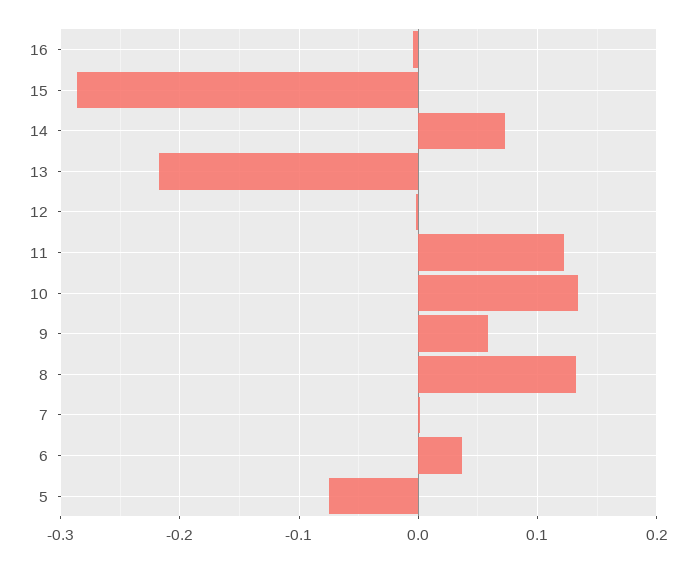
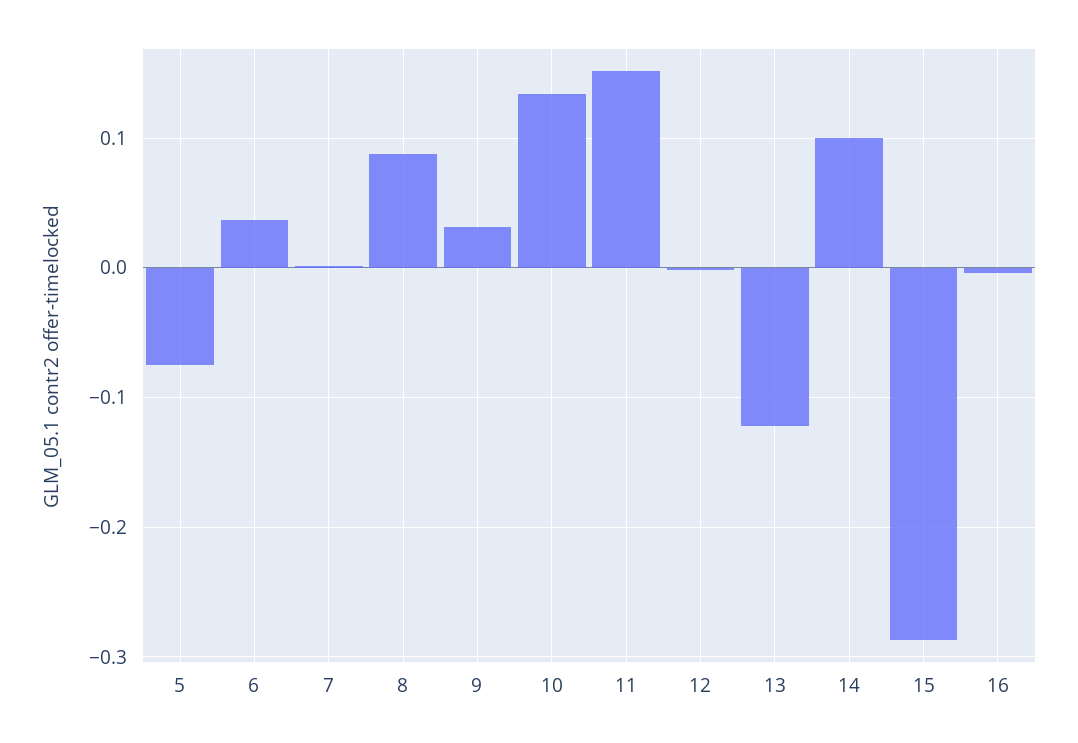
  {
    "16": 0,
    "15": -0.29,
-   "14": 0.07,
+   "14": 0.1,
-   "13": -0.22,
+   "13": -0.12,
    "12": 0,
-   "11": 0.12,
+   "11": 0.15,
    "10": 0.13,
-   "9": 0.06,
+   "9": 0.03,
-   "8": 0.13,
+   "8": 0.09,
    "7": 0,
    "6": 0.04,
    "5": -0.07
  }

